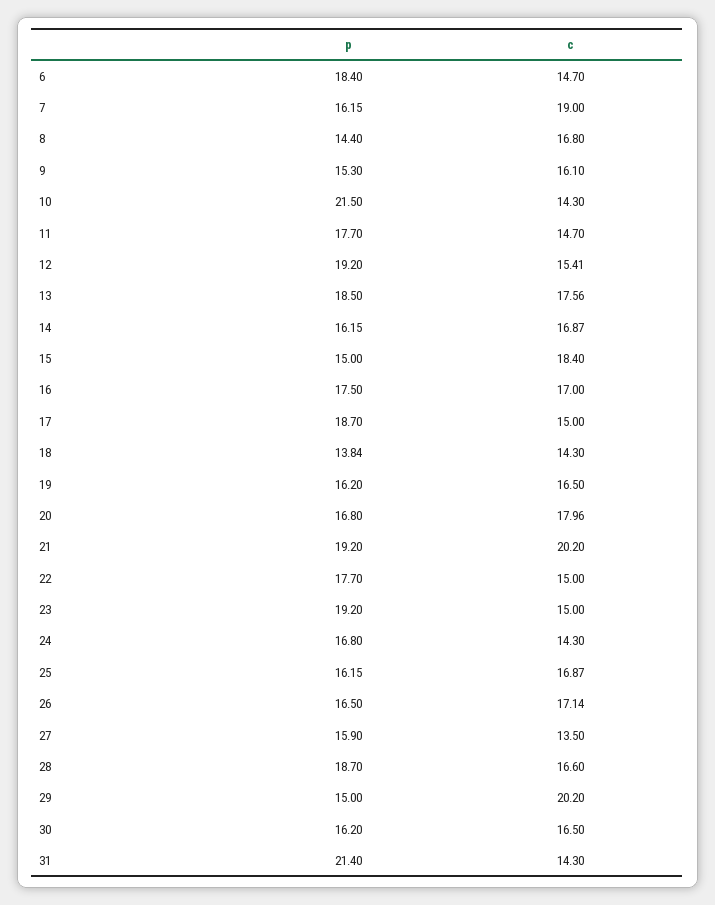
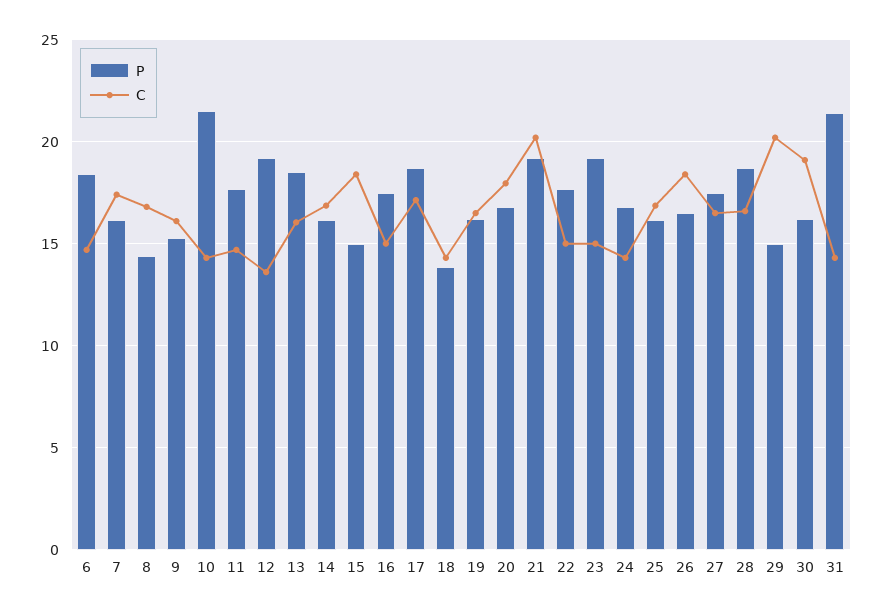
  {
    "p": {
      "6": 18.4,
      "7": 16.15,
      "8": 14.4,
      "9": 15.3,
      "10": 21.5,
      "11": 17.7,
      "12": 19.2,
      "13": 18.5,
      "14": 16.15,
      "15": 15,
      "16": 17.5,
      "17": 18.7,
      "18": 13.84,
      "19": 16.2,
      "20": 16.8,
      "21": 19.2,
      "22": 17.7,
      "23": 19.2,
      "24": 16.8,
      "25": 16.15,
      "26": 16.5,
-     "27": 15.9,
+     "27": 17.5,
      "28": 18.7,
      "29": 15,
      "30": 16.2,
      "31": 21.4
    },
    "c": {
      "6": 14.7,
-     "7": 19,
+     "7": 17.5,
      "8": 16.8,
      "9": 16.1,
      "10": 14.3,
      "11": 14.7,
-     "12": 15.41,
+     "12": 13.5,
-     "13": 17.56,
+     "13": 16,
      "14": 16.87,
      "15": 18.4,
-     "16": 17,
+     "16": 15,
-     "17": 15,
+     "17": 17,
      "18": 14.3,
      "19": 16.5,
      "20": 17.96,
      "21": 20.2,
      "22": 15,
      "23": 15,
      "24": 14.3,
      "25": 16.87,
-     "26": 17.14,
+     "26": 18.5,
-     "27": 13.5,
+     "27": 16.5,
      "28": 16.6,
      "29": 20.2,
-     "30": 16.5,
+     "30": 19,
      "31": 14.3
    }
  }

